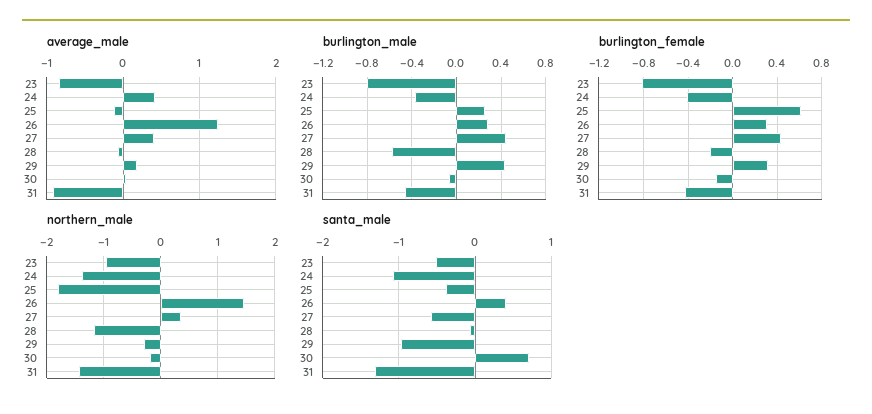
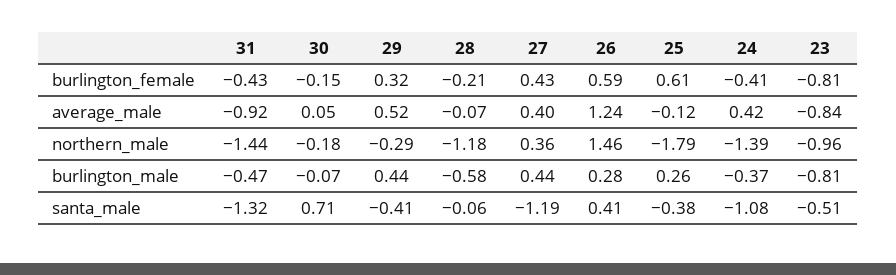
  {
    "average_male": {
      "23": -0.84,
      "24": 0.42,
      "25": -0.12,
      "26": 1.24,
      "27": 0.4,
      "28": -0.07,
-     "29": 0.2,
+     "29": 0.52,
      "30": 0.05,
      "31": -0.92
    },
    "burlington_male": {
      "23": -0.81,
      "24": -0.37,
      "25": 0.26,
      "26": 0.28,
      "27": 0.44,
      "28": -0.58,
      "29": 0.44,
      "30": -0.07,
      "31": -0.47
    },
    "burlington_female": {
      "23": -0.81,
      "24": -0.41,
      "25": 0.61,
-     "26": 0.3,
+     "26": 0.59,
      "27": 0.43,
      "28": -0.21,
      "29": 0.32,
      "30": -0.15,
      "31": -0.43
    },
    "northern_male": {
      "23": -0.96,
      "24": -1.39,
      "25": -1.79,
      "26": 1.46,
      "27": 0.36,
      "28": -1.18,
      "29": -0.29,
      "30": -0.18,
      "31": -1.44
    },
    "santa_male": {
      "23": -0.51,
      "24": -1.08,
      "25": -0.38,
      "26": 0.41,
-     "27": -0.6,
+     "27": -1.19,
      "28": -0.06,
-     "29": -1,
+     "29": -0.41,
      "30": 0.71,
      "31": -1.32
    }
  }

